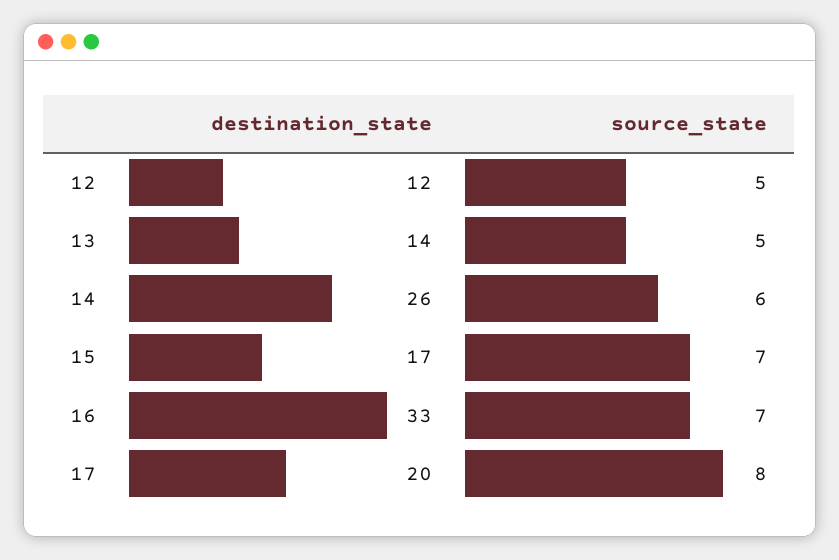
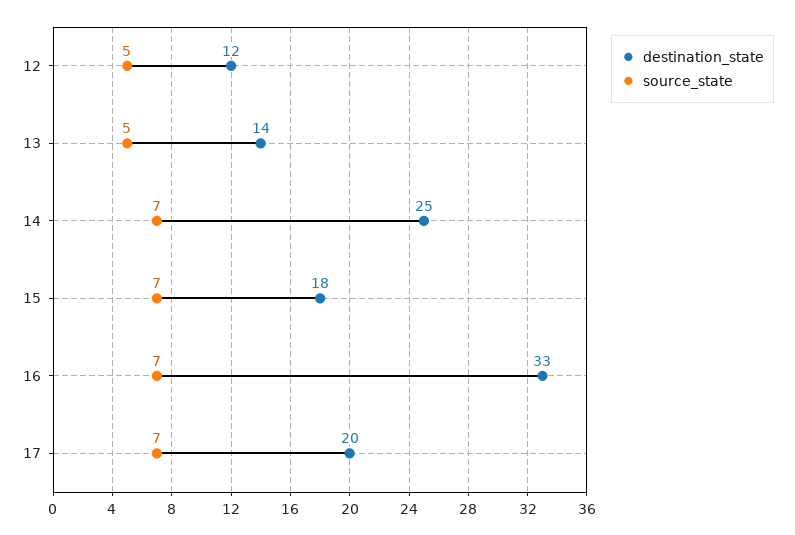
  {
    "destination_state": {
      "12": 12,
      "13": 14,
-     "14": 26,
+     "14": 25,
-     "15": 17,
+     "15": 18,
      "16": 33,
      "17": 20
    },
    "source_state": {
      "12": 5,
      "13": 5,
-     "14": 6,
+     "14": 7,
      "15": 7,
      "16": 7,
-     "17": 8
+     "17": 7
    }
  }

